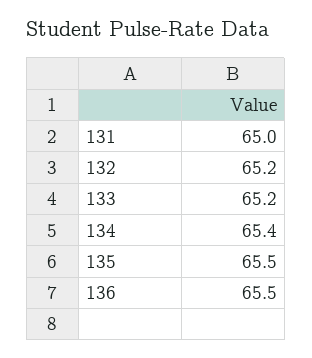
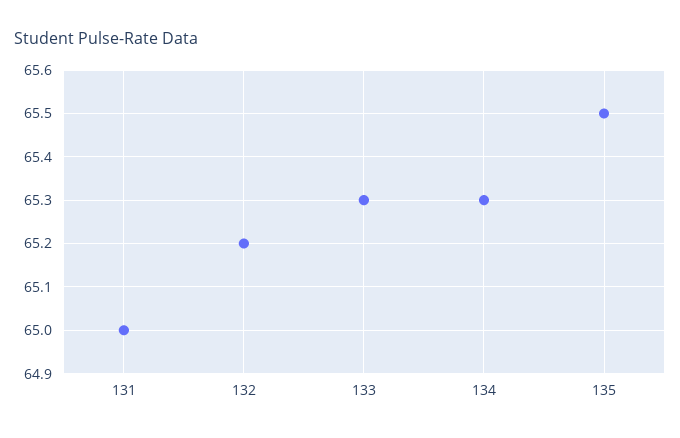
  {
    "131": 65,
    "132": 65.2,
-   "133": 65.2,
+   "133": 65.3,
-   "134": 65.4,
+   "134": 65.3,
-   "135": 65.5,
+   "135": 65.5
-   "136": 65.5
  }

